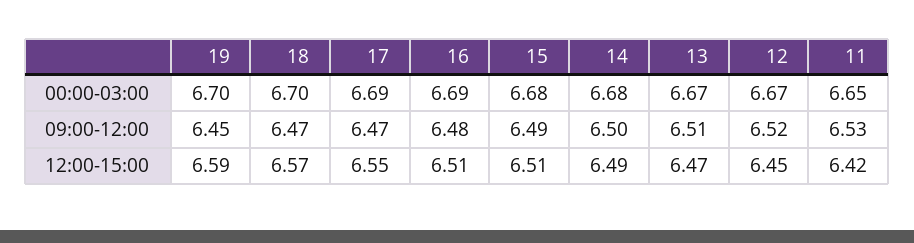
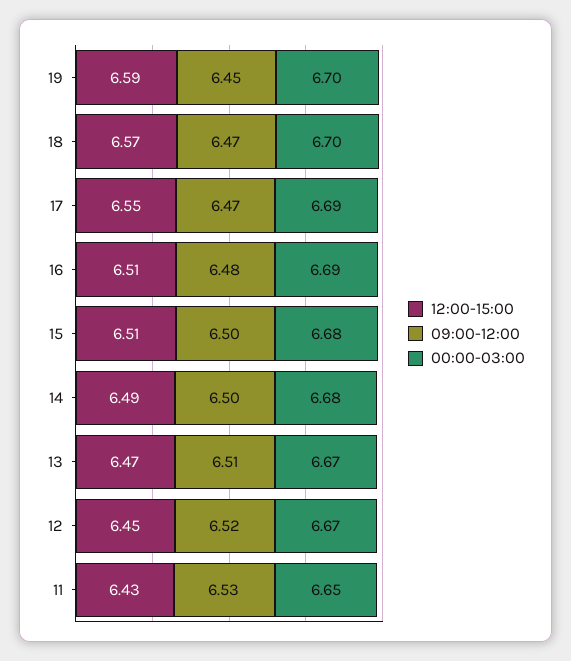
  {
    "00:00-03:00": {
      "19": 6.7,
      "18": 6.7,
      "17": 6.69,
      "16": 6.69,
      "15": 6.68,
      "14": 6.68,
      "13": 6.67,
      "12": 6.67,
      "11": 6.65
    },
    "09:00-12:00": {
      "19": 6.45,
      "18": 6.47,
      "17": 6.47,
      "16": 6.48,
-     "15": 6.49,
+     "15": 6.5,
      "14": 6.5,
      "13": 6.51,
      "12": 6.52,
      "11": 6.53
    },
    "12:00-15:00": {
      "19": 6.59,
      "18": 6.57,
      "17": 6.55,
      "16": 6.51,
      "15": 6.51,
      "14": 6.49,
      "13": 6.47,
      "12": 6.45,
-     "11": 6.42
+     "11": 6.43
    }
  }

